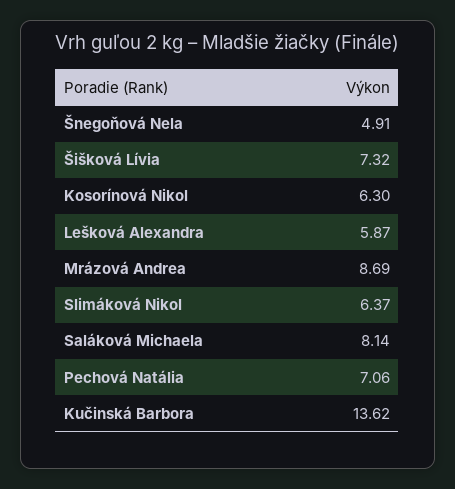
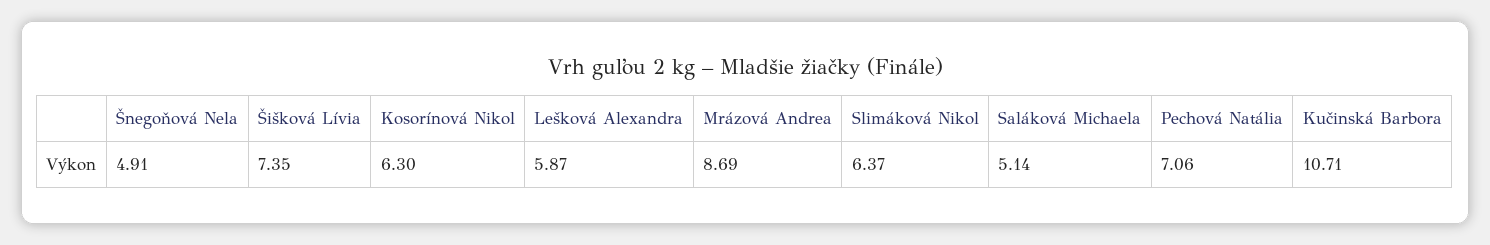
  {
    "Šnegoňová Nela": 4.91,
-   "Šišková Lívia": 7.32,
+   "Šišková Lívia": 7.35,
    "Kosorínová Nikol": 6.3,
    "Lešková Alexandra": 5.87,
    "Mrázová Andrea": 8.69,
    "Slimáková Nikol": 6.37,
-   "Saláková Michaela": 8.14,
+   "Saláková Michaela": 5.14,
    "Pechová Natália": 7.06,
-   "Kučinská Barbora": 13.62
+   "Kučinská Barbora": 10.71
  }

